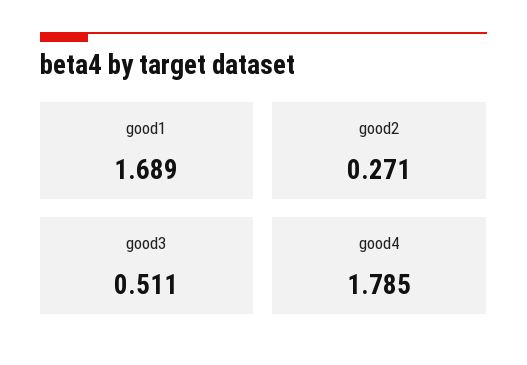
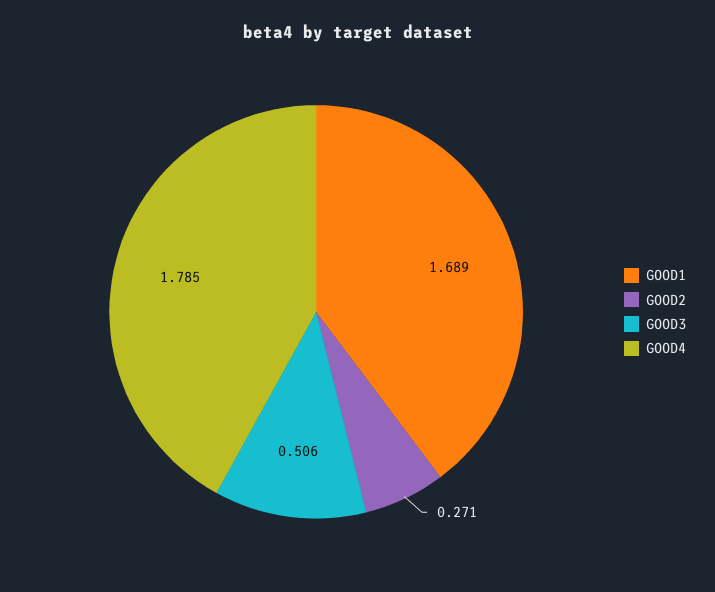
  {
    "good1": 1.689,
    "good2": 0.271,
-   "good3": 0.511,
+   "good3": 0.506,
    "good4": 1.785
  }

